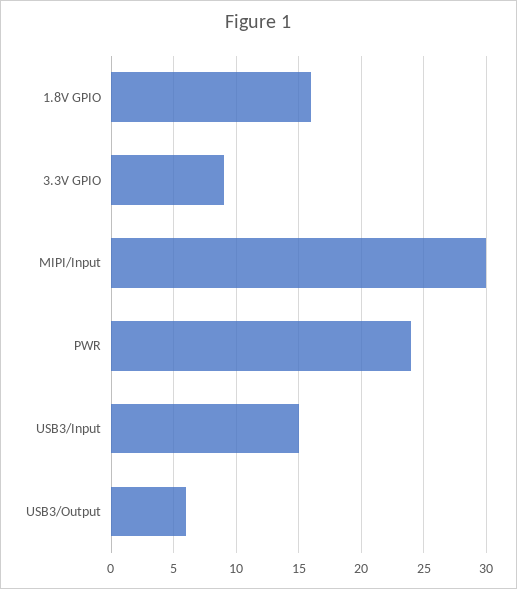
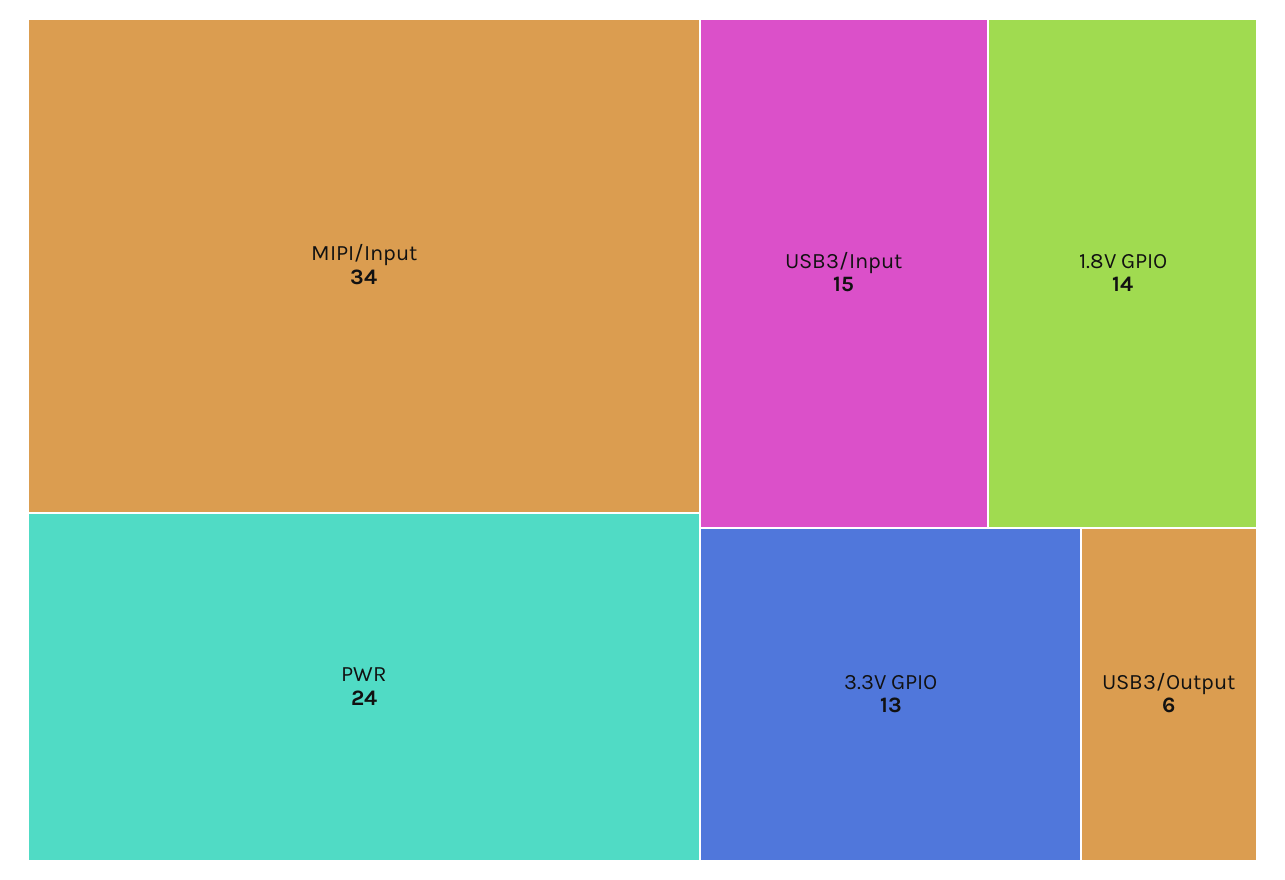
  {
-   "1.8V GPIO": 16,
+   "1.8V GPIO": 14,
-   "3.3V GPIO": 9,
+   "3.3V GPIO": 13,
-   "MIPI/Input": 30,
+   "MIPI/Input": 34,
    "PWR": 24,
    "USB3/Input": 15,
    "USB3/Output": 6
  }

